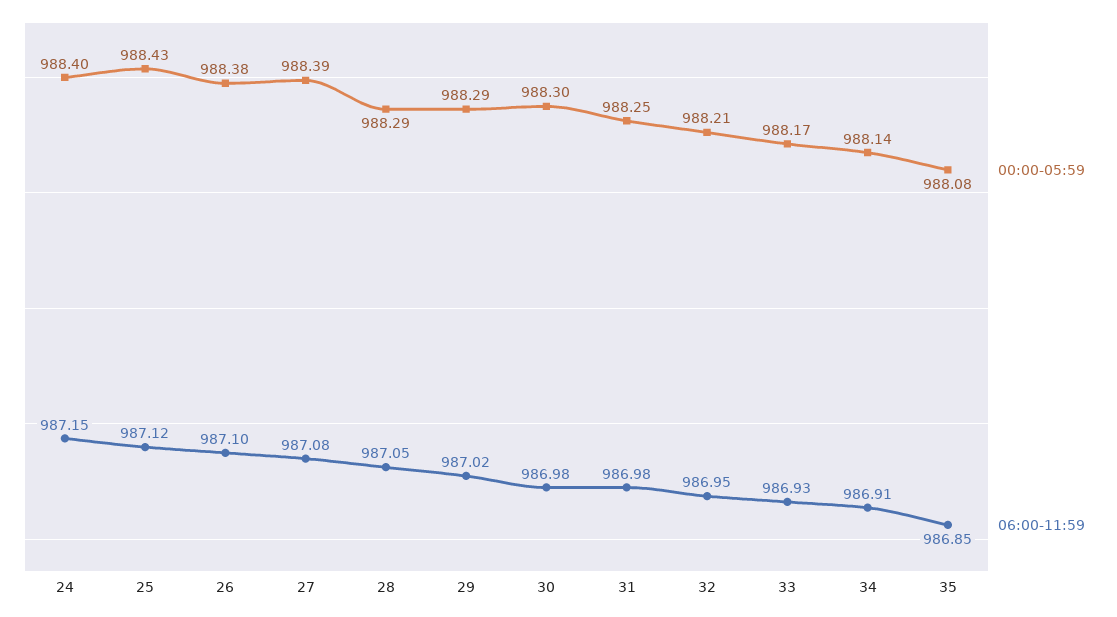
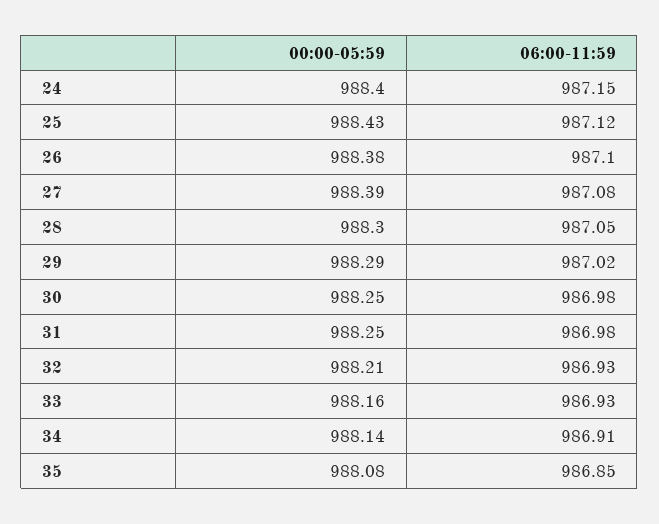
  {
    "00:00-05:59": {
      "24": 988.4,
      "25": 988.43,
      "26": 988.38,
      "27": 988.39,
-     "28": 988.29,
+     "28": 988.3,
      "29": 988.29,
-     "30": 988.3,
+     "30": 988.25,
      "31": 988.25,
      "32": 988.21,
-     "33": 988.17,
+     "33": 988.16,
      "34": 988.14,
      "35": 988.08
    },
    "06:00-11:59": {
      "24": 987.15,
      "25": 987.12,
      "26": 987.1,
      "27": 987.08,
      "28": 987.05,
      "29": 987.02,
      "30": 986.98,
      "31": 986.98,
-     "32": 986.95,
+     "32": 986.93,
      "33": 986.93,
      "34": 986.91,
      "35": 986.85
    }
  }

